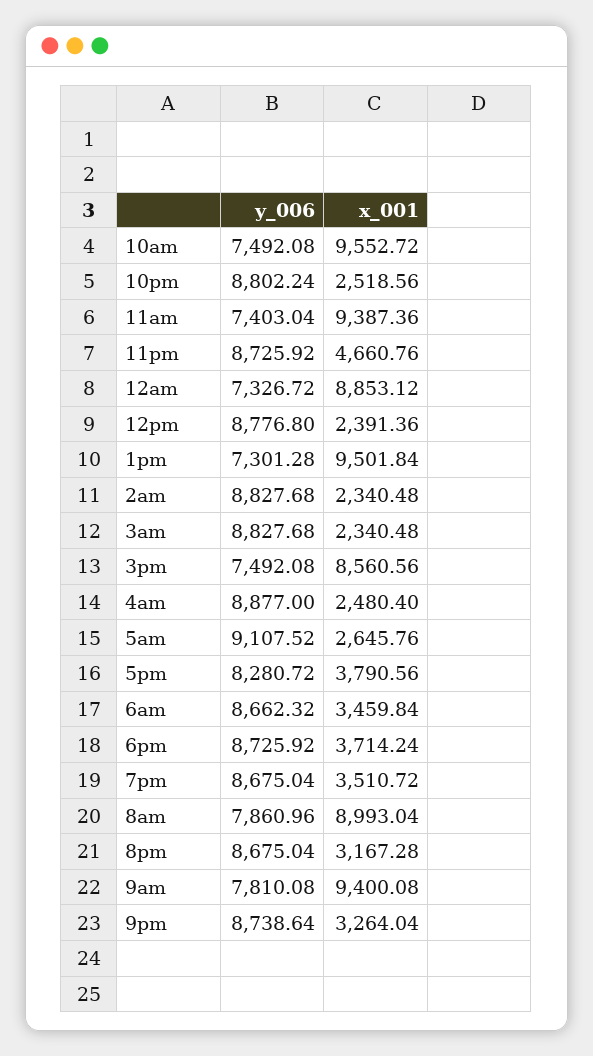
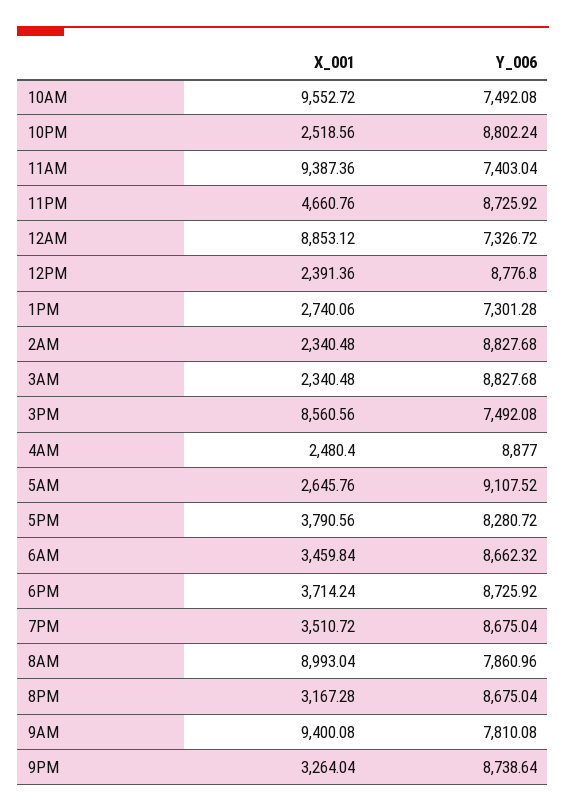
  {
    "y_006": {
      "10am": 7492.08,
      "10pm": 8802.24,
      "11am": 7403.04,
      "11pm": 8725.92,
      "12am": 7326.72,
      "12pm": 8776.8,
      "1pm": 7301.28,
      "2am": 8827.68,
      "3am": 8827.68,
      "3pm": 7492.08,
      "4am": 8877,
      "5am": 9107.52,
      "5pm": 8280.72,
      "6am": 8662.32,
      "6pm": 8725.92,
      "7pm": 8675.04,
      "8am": 7860.96,
      "8pm": 8675.04,
      "9am": 7810.08,
      "9pm": 8738.64
    },
    "x_001": {
      "10am": 9552.72,
      "10pm": 2518.56,
      "11am": 9387.36,
      "11pm": 4660.76,
      "12am": 8853.12,
      "12pm": 2391.36,
-     "1pm": 9501.84,
+     "1pm": 2740.06,
      "2am": 2340.48,
      "3am": 2340.48,
      "3pm": 8560.56,
      "4am": 2480.4,
      "5am": 2645.76,
      "5pm": 3790.56,
      "6am": 3459.84,
      "6pm": 3714.24,
      "7pm": 3510.72,
      "8am": 8993.04,
      "8pm": 3167.28,
      "9am": 9400.08,
      "9pm": 3264.04
    }
  }

